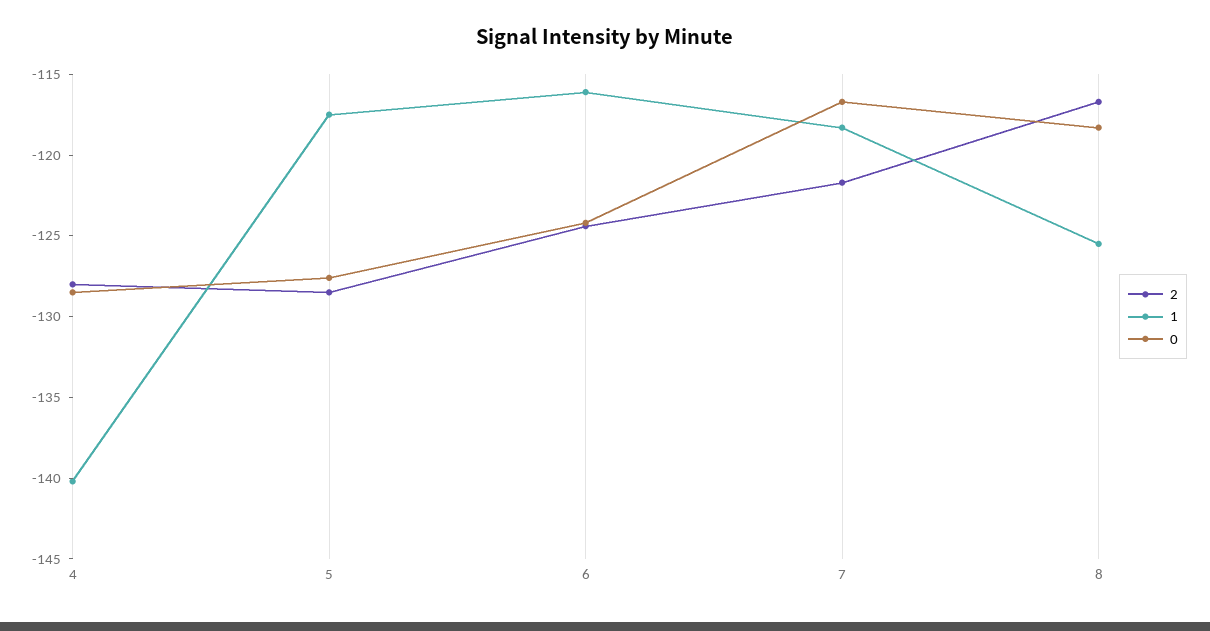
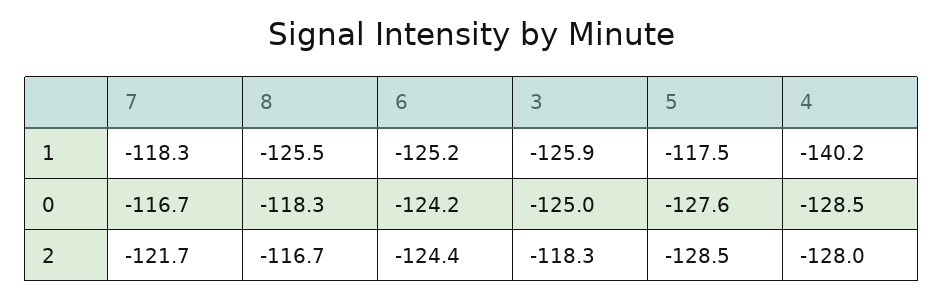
  {
    "2": {
      "4": -128,
      "5": -128.5,
      "6": -124.4,
      "7": -121.7,
-     "8": -116.7
+     "8": -116.7,
+     "3": -118.3
    },
    "1": {
      "4": -140.2,
      "5": -117.5,
-     "6": -116,
+     "6": -125.2,
      "7": -118.3,
-     "8": -125.5
+     "8": -125.5,
+     "3": -125.9
    },
    "0": {
      "4": -128.5,
      "5": -127.6,
      "6": -124.2,
      "7": -116.7,
-     "8": -118.3
+     "8": -118.3,
+     "3": -125
    }
  }

